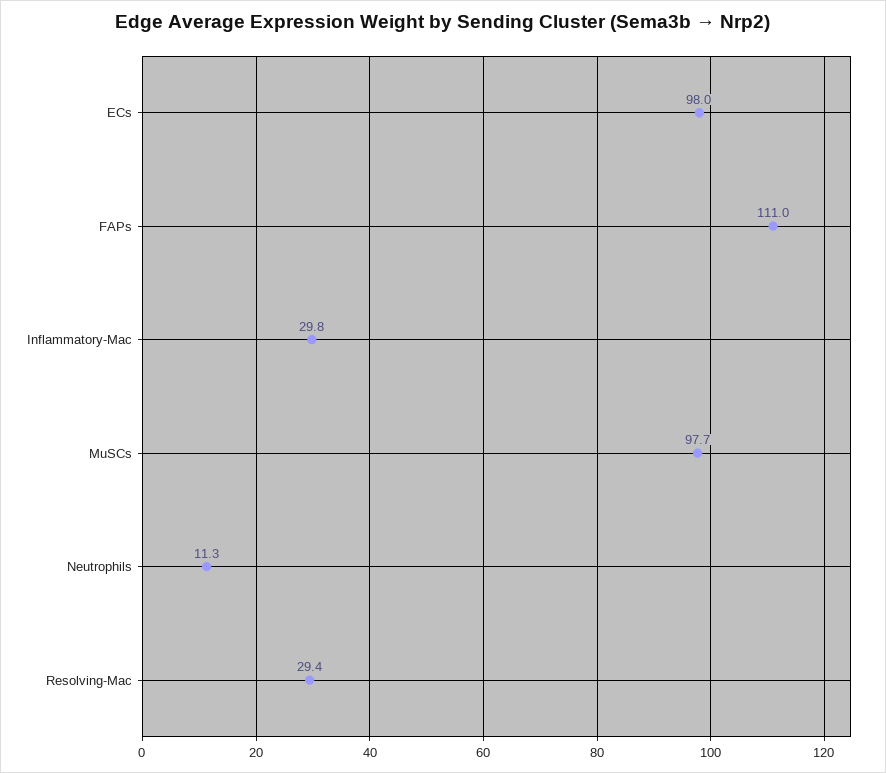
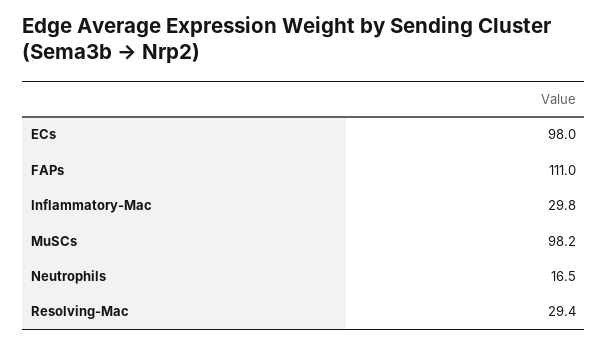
  {
    "ECs": 98,
    "FAPs": 111,
    "Inflammatory-Mac": 29.8,
-   "MuSCs": 97.7,
+   "MuSCs": 98.2,
-   "Neutrophils": 11.3,
+   "Neutrophils": 16.5,
    "Resolving-Mac": 29.4
  }

